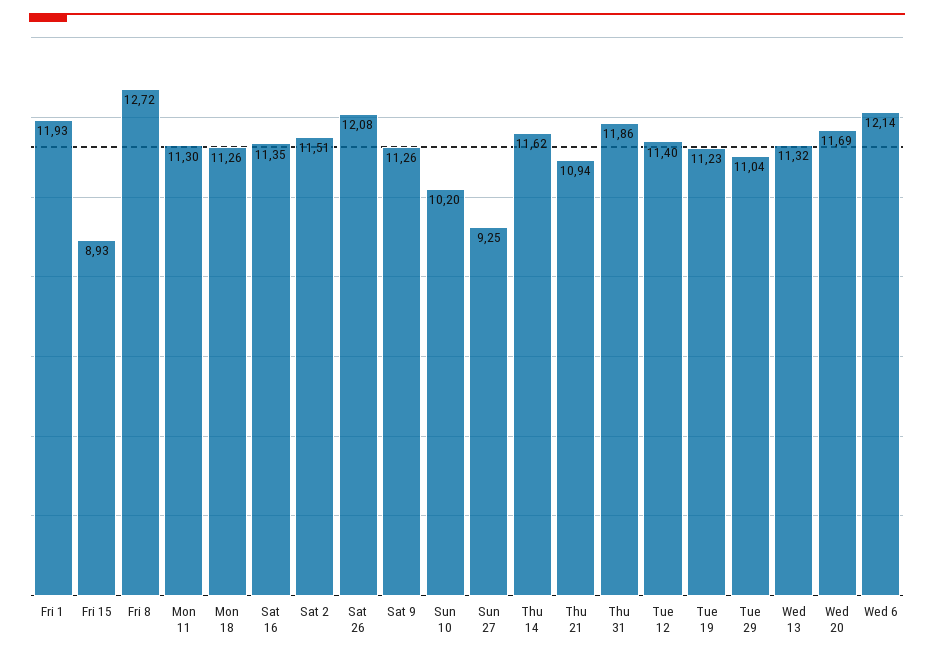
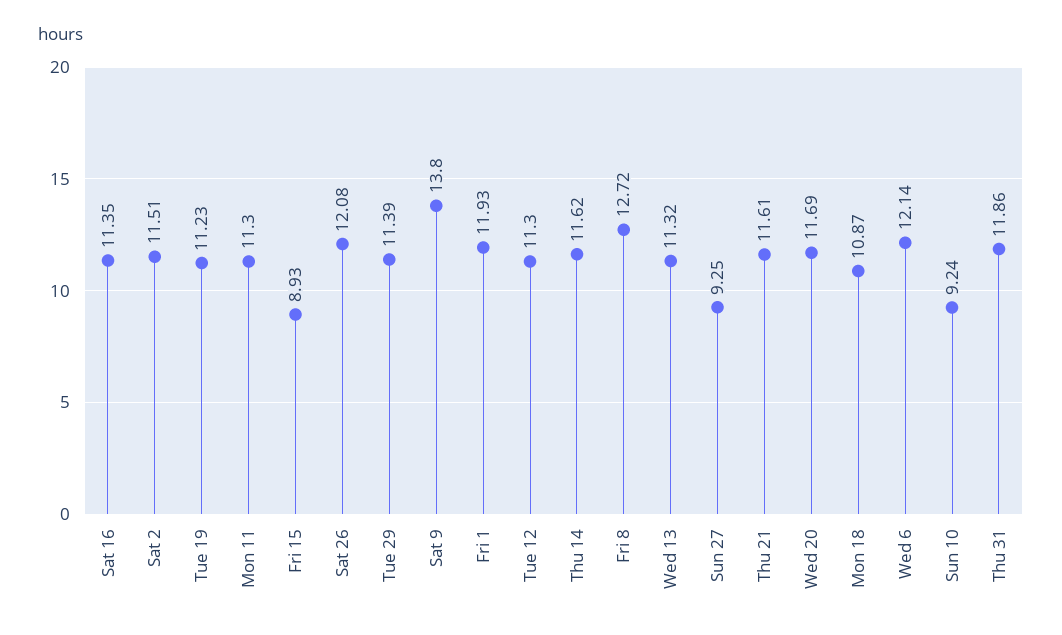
  {
    "Fri 1": 11.93,
    "Fri 15": 8.93,
    "Fri 8": 12.72,
    "Mon 11": 11.3,
-   "Mon 18": 11.26,
+   "Mon 18": 10.87,
    "Sat 16": 11.35,
    "Sat 2": 11.51,
    "Sat 26": 12.08,
-   "Sat 9": 11.26,
+   "Sat 9": 13.8,
-   "Sun 10": 10.2,
+   "Sun 10": 9.24,
    "Sun 27": 9.25,
    "Thu 14": 11.62,
-   "Thu 21": 10.94,
+   "Thu 21": 11.61,
    "Thu 31": 11.86,
-   "Tue 12": 11.4,
+   "Tue 12": 11.3,
    "Tue 19": 11.23,
-   "Tue 29": 11.04,
+   "Tue 29": 11.39,
    "Wed 13": 11.32,
    "Wed 20": 11.69,
    "Wed 6": 12.14
  }

